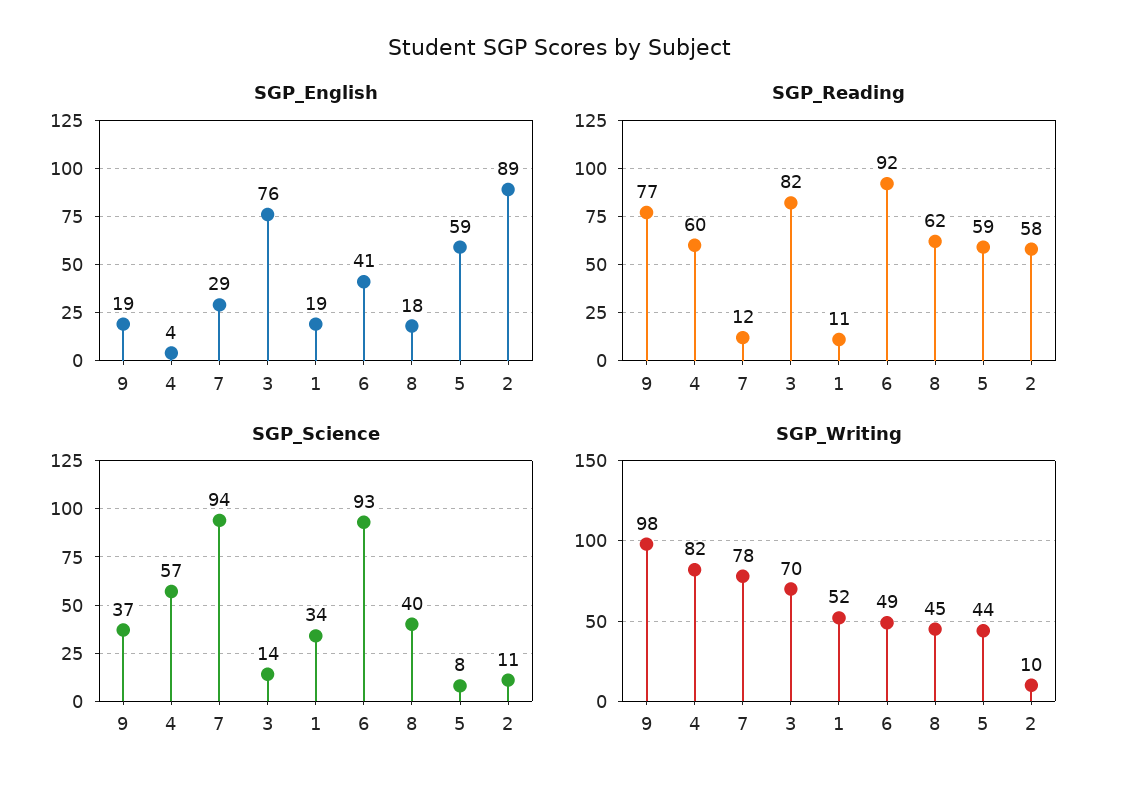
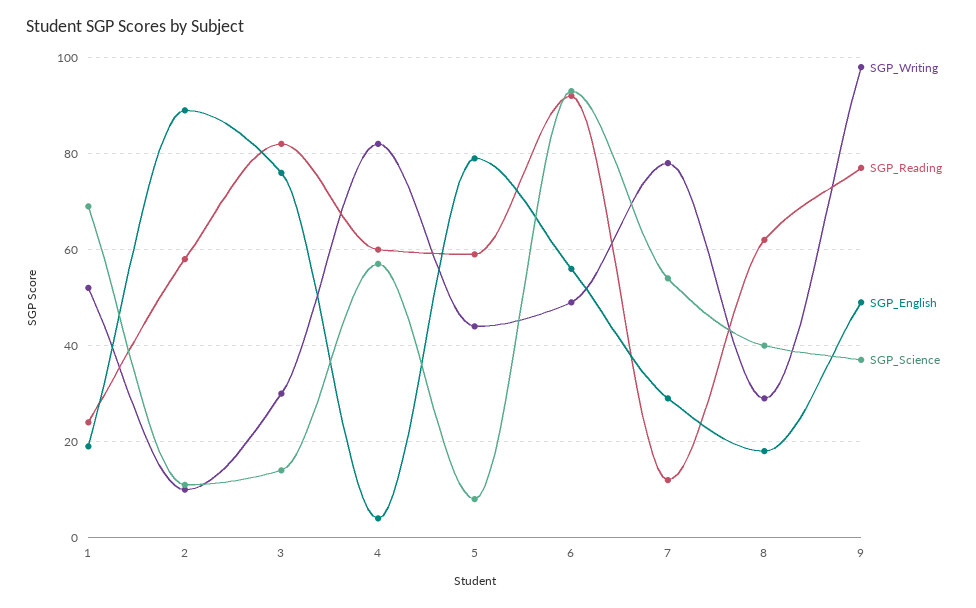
  {
    "SGP_English": {
-     "9": 19,
+     "9": 50,
      "4": 4,
      "7": 29,
      "3": 76,
      "1": 19,
-     "6": 41,
+     "6": 55,
      "8": 18,
-     "5": 59,
+     "5": 80,
      "2": 89
    },
    "SGP_Reading": {
      "9": 77,
      "4": 60,
      "7": 12,
      "3": 82,
-     "1": 11,
+     "1": 25,
      "6": 92,
      "8": 62,
      "5": 59,
      "2": 58
    },
    "SGP_Science": {
      "9": 37,
      "4": 57,
-     "7": 94,
+     "7": 55,
      "3": 14,
-     "1": 34,
+     "1": 70,
      "6": 93,
      "8": 40,
      "5": 8,
      "2": 11
    },
    "SGP_Writing": {
      "9": 98,
      "4": 82,
      "7": 78,
-     "3": 70,
+     "3": 30,
      "1": 52,
      "6": 49,
-     "8": 45,
+     "8": 30,
      "5": 44,
      "2": 10
    }
  }

